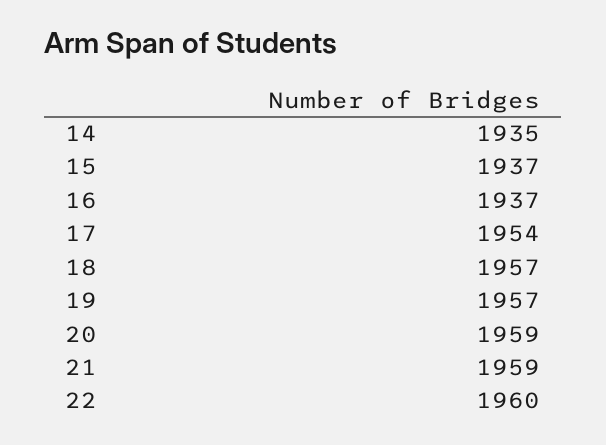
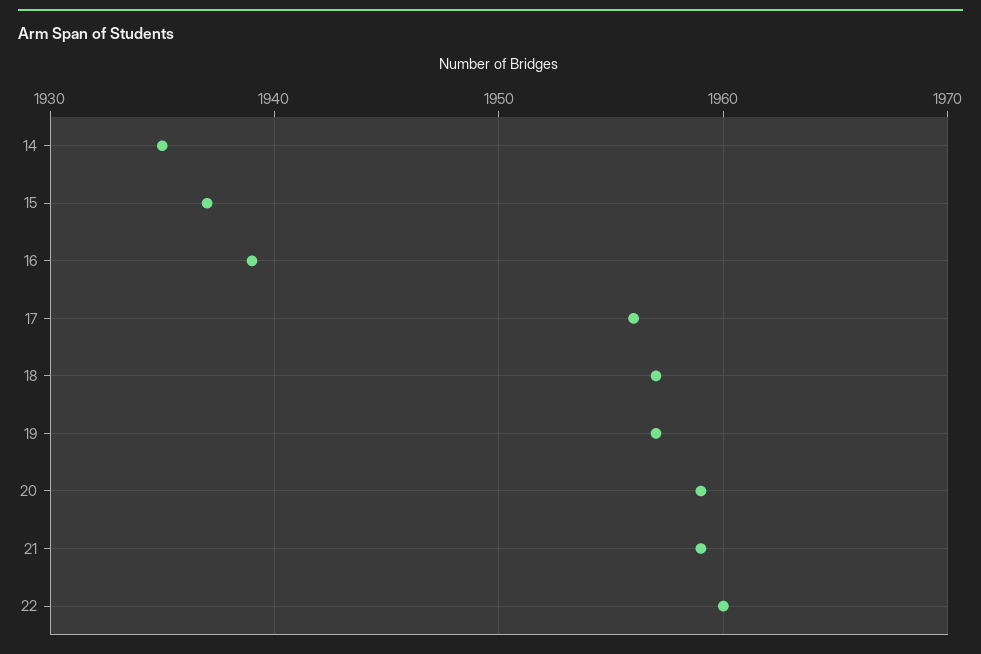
  {
    "14": 1935,
    "15": 1937,
-   "16": 1937,
+   "16": 1939,
-   "17": 1954,
+   "17": 1956,
    "18": 1957,
    "19": 1957,
    "20": 1959,
    "21": 1959,
    "22": 1960
  }

